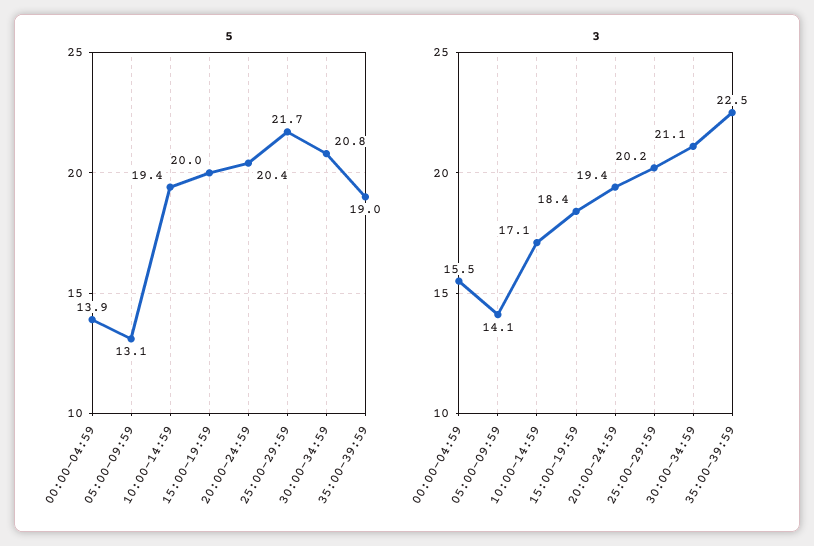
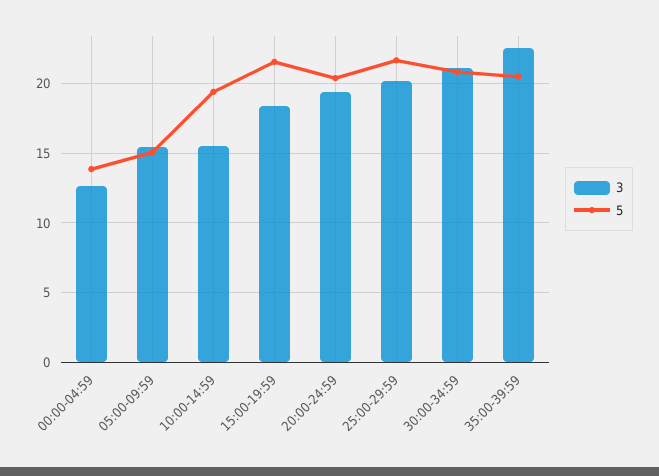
  {
    "5": {
      "00:00-04:59": 13.9,
-     "05:00-09:59": 13.1,
+     "05:00-09:59": 15,
      "10:00-14:59": 19.4,
-     "15:00-19:59": 20,
+     "15:00-19:59": 21.5,
      "20:00-24:59": 20.4,
      "25:00-29:59": 21.7,
      "30:00-34:59": 20.8,
-     "35:00-39:59": 19
+     "35:00-39:59": 20.5
    },
    "3": {
-     "00:00-04:59": 15.5,
+     "00:00-04:59": 12.5,
-     "05:00-09:59": 14.1,
+     "05:00-09:59": 15.5,
-     "10:00-14:59": 17.1,
+     "10:00-14:59": 15.5,
      "15:00-19:59": 18.4,
      "20:00-24:59": 19.4,
      "25:00-29:59": 20.2,
      "30:00-34:59": 21.1,
      "35:00-39:59": 22.5
    }
  }

